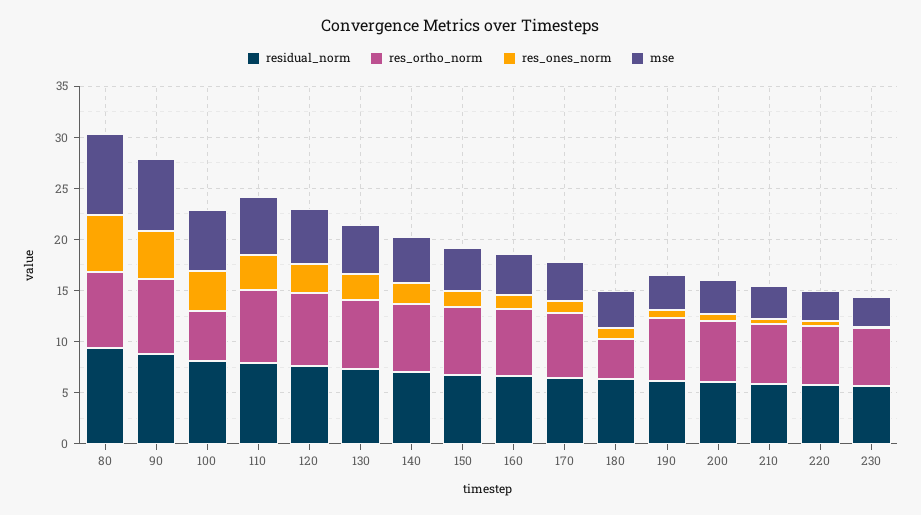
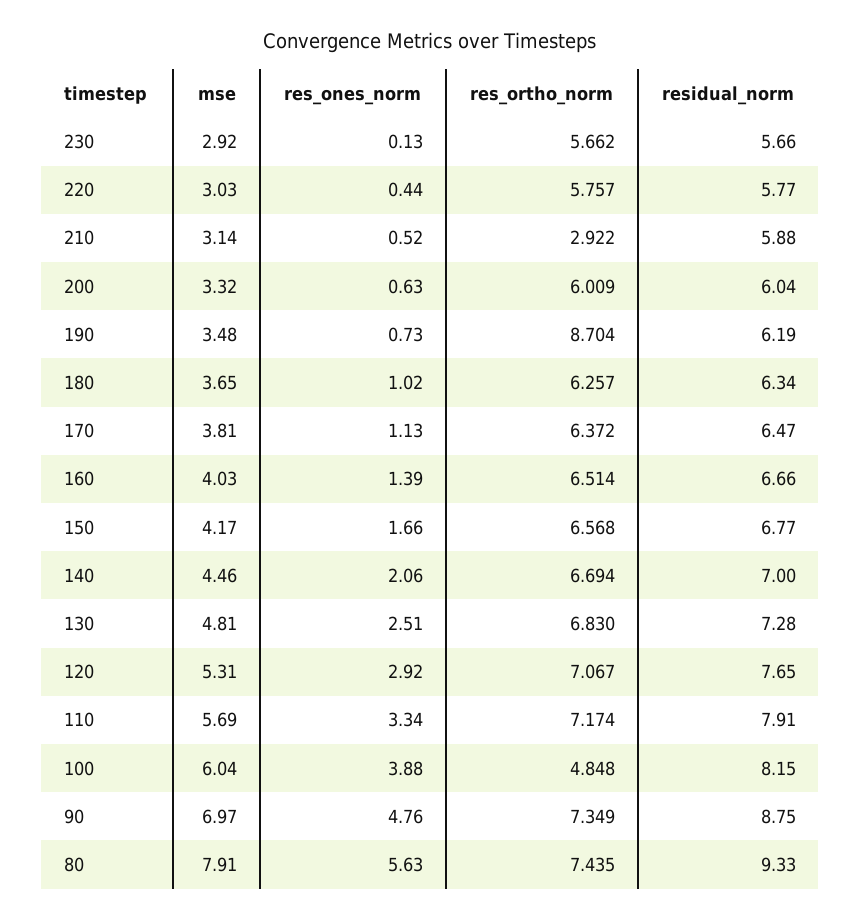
  {
    "residual_norm": {
      "80": 9.33,
      "90": 8.75,
      "100": 8.15,
      "110": 7.91,
      "120": 7.65,
      "130": 7.28,
      "140": 7,
      "150": 6.77,
      "160": 6.66,
      "170": 6.47,
      "180": 6.34,
      "190": 6.19,
      "200": 6.04,
      "210": 5.88,
      "220": 5.77,
      "230": 5.66
    },
    "res_ortho_norm": {
      "80": 7.435,
      "90": 7.349,
      "100": 4.848,
      "110": 7.174,
      "120": 7.067,
      "130": 6.83,
      "140": 6.694,
      "150": 6.568,
      "160": 6.514,
      "170": 6.372,
-     "180": 4,
+     "180": 6.257,
-     "190": 6,
+     "190": 8.704,
      "200": 6.009,
-     "210": 6,
+     "210": 2.922,
      "220": 5.757,
      "230": 5.662
    },
    "res_ones_norm": {
      "80": 5.63,
      "90": 4.76,
      "100": 3.88,
      "110": 3.34,
      "120": 2.92,
      "130": 2.51,
      "140": 2.06,
      "150": 1.66,
      "160": 1.39,
      "170": 1.13,
      "180": 1.02,
      "190": 0.73,
      "200": 0.63,
      "210": 0.52,
      "220": 0.44,
      "230": 0.13
    },
    "mse": {
      "80": 7.91,
      "90": 6.97,
      "100": 6.04,
      "110": 5.69,
      "120": 5.31,
      "130": 4.81,
      "140": 4.46,
      "150": 4.17,
      "160": 4.03,
      "170": 3.81,
      "180": 3.65,
      "190": 3.48,
      "200": 3.32,
      "210": 3.14,
      "220": 3.03,
      "230": 2.92
    }
  }

